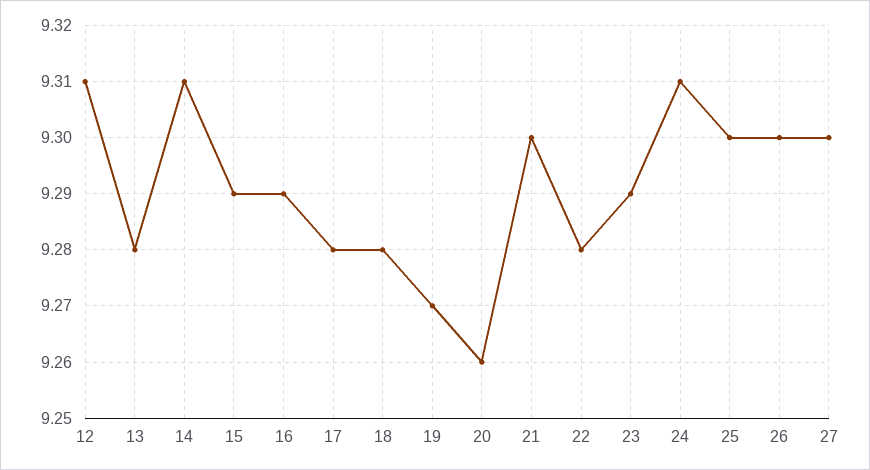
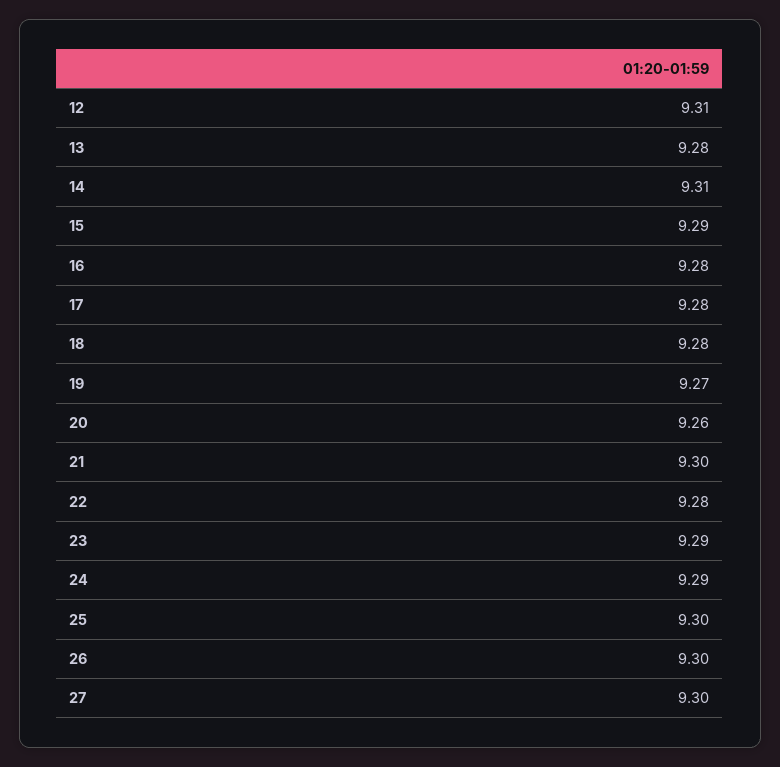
  {
    "12": 9.31,
    "13": 9.28,
    "14": 9.31,
    "15": 9.29,
-   "16": 9.29,
+   "16": 9.28,
    "17": 9.28,
    "18": 9.28,
    "19": 9.27,
    "20": 9.26,
    "21": 9.3,
    "22": 9.28,
    "23": 9.29,
-   "24": 9.31,
+   "24": 9.29,
    "25": 9.3,
    "26": 9.3,
    "27": 9.3
  }

